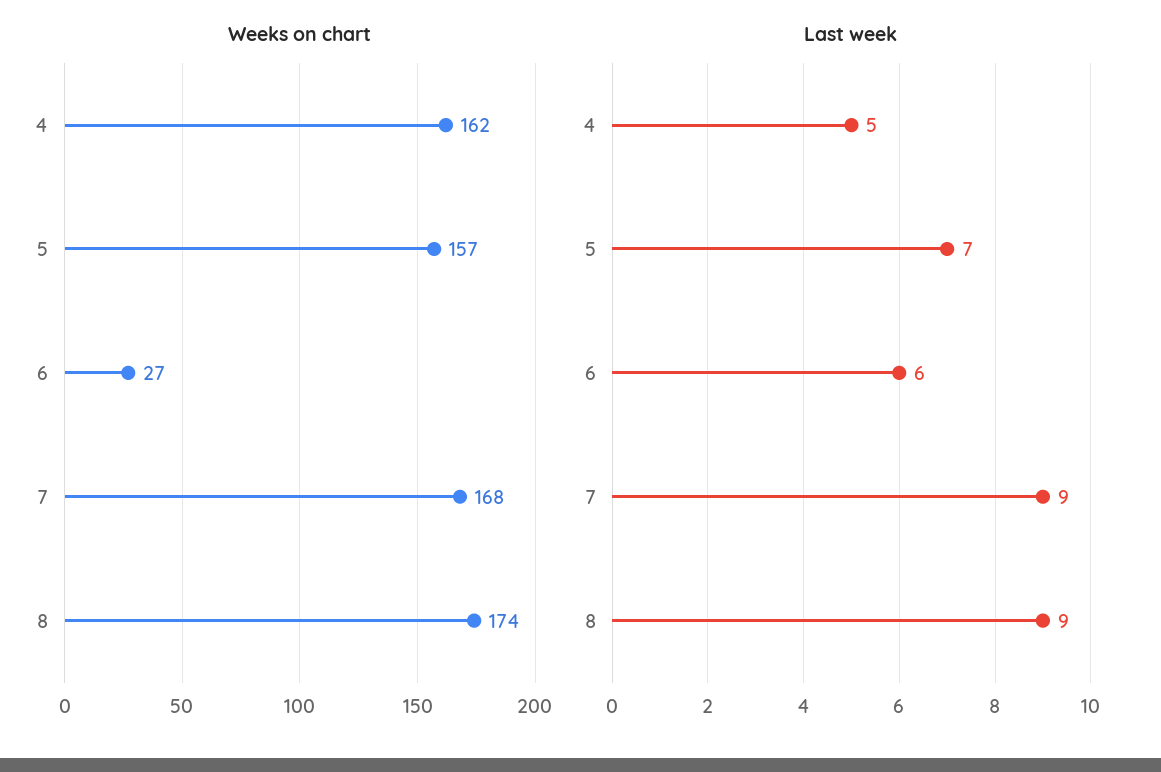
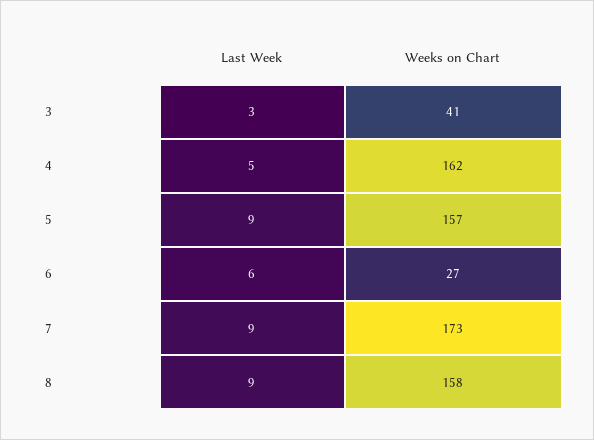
  {
    "Weeks on chart": {
      "4": 162,
      "5": 157,
      "6": 27,
-     "7": 168,
+     "7": 173,
-     "8": 174
+     "8": 158,
+     "3": 41
    },
    "Last week": {
      "4": 5,
-     "5": 7,
+     "5": 9,
      "6": 6,
      "7": 9,
-     "8": 9
+     "8": 9,
+     "3": 3
    }
  }

